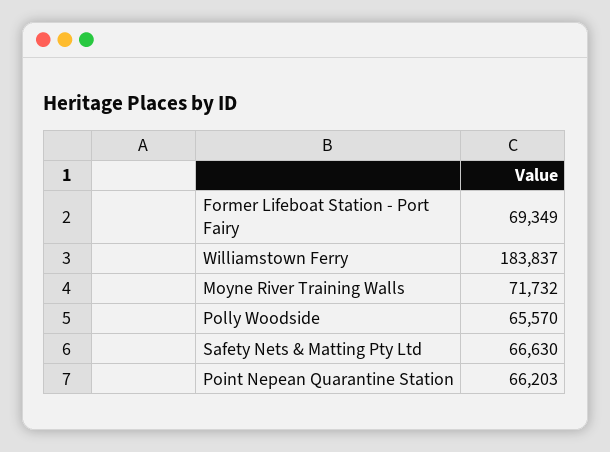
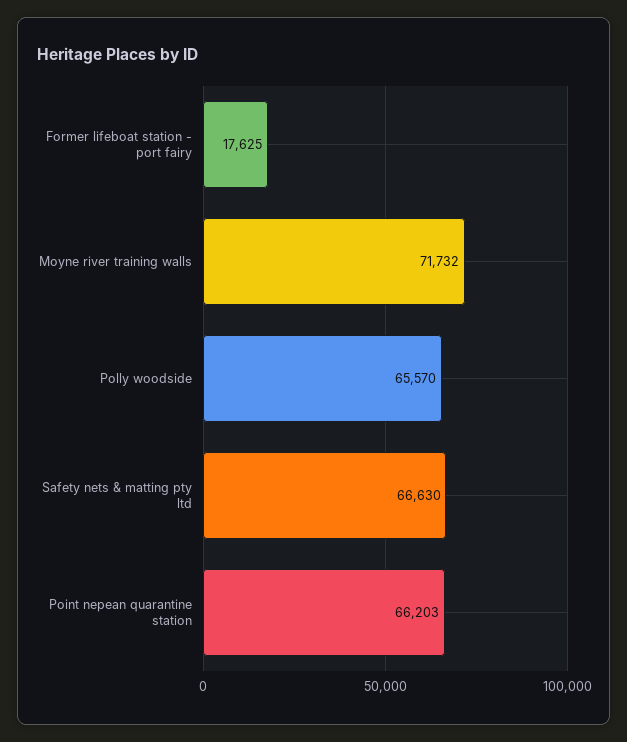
  {
-   "Former Lifeboat Station - Port Fairy": 69349,
+   "Former Lifeboat Station - Port Fairy": 17625,
-   "Williamstown Ferry": 183837,
    "Moyne River Training Walls": 71732,
    "Polly Woodside": 65570,
    "Safety Nets & Matting Pty Ltd": 66630,
    "Point Nepean Quarantine Station": 66203
  }

